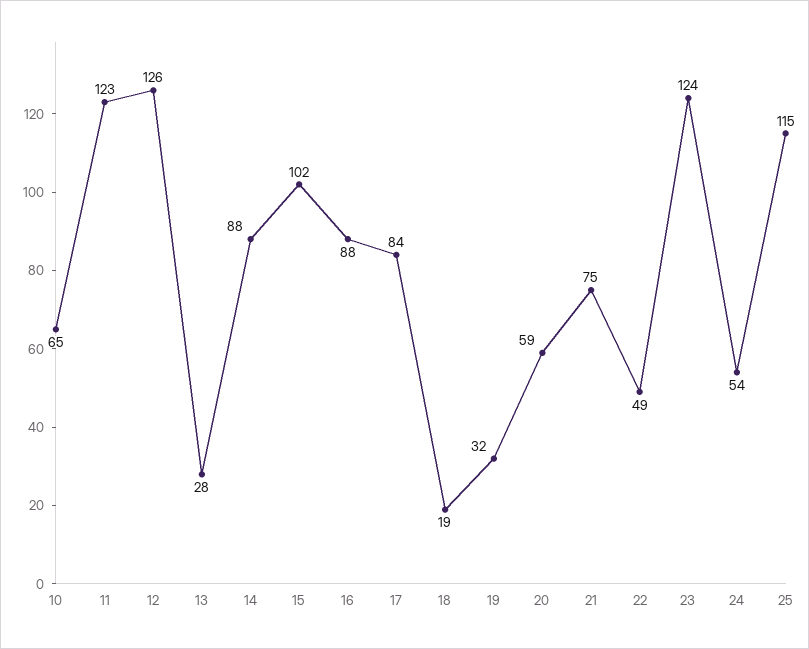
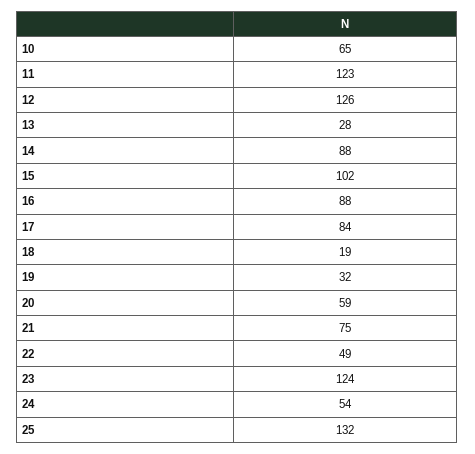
  {
    "10": 65,
    "11": 123,
    "12": 126,
    "13": 28,
    "14": 88,
    "15": 102,
    "16": 88,
    "17": 84,
    "18": 19,
    "19": 32,
    "20": 59,
    "21": 75,
    "22": 49,
    "23": 124,
    "24": 54,
-   "25": 115
+   "25": 132
  }

